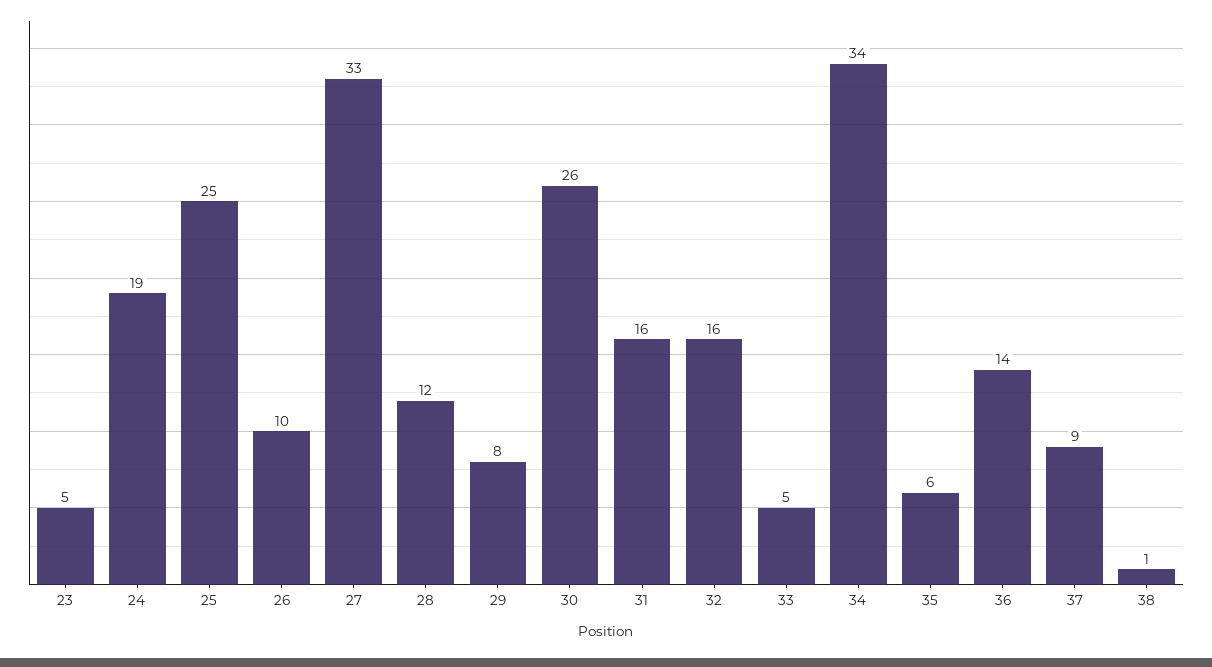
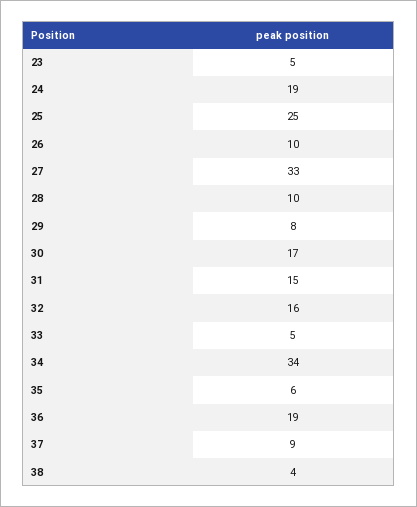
  {
    "23": 5,
    "24": 19,
    "25": 25,
    "26": 10,
    "27": 33,
-   "28": 12,
+   "28": 10,
    "29": 8,
-   "30": 26,
+   "30": 17,
-   "31": 16,
+   "31": 15,
    "32": 16,
    "33": 5,
    "34": 34,
    "35": 6,
-   "36": 14,
+   "36": 19,
    "37": 9,
-   "38": 1
+   "38": 4
  }

